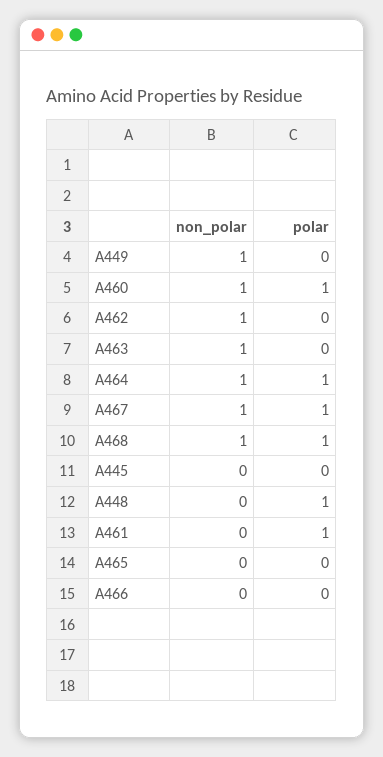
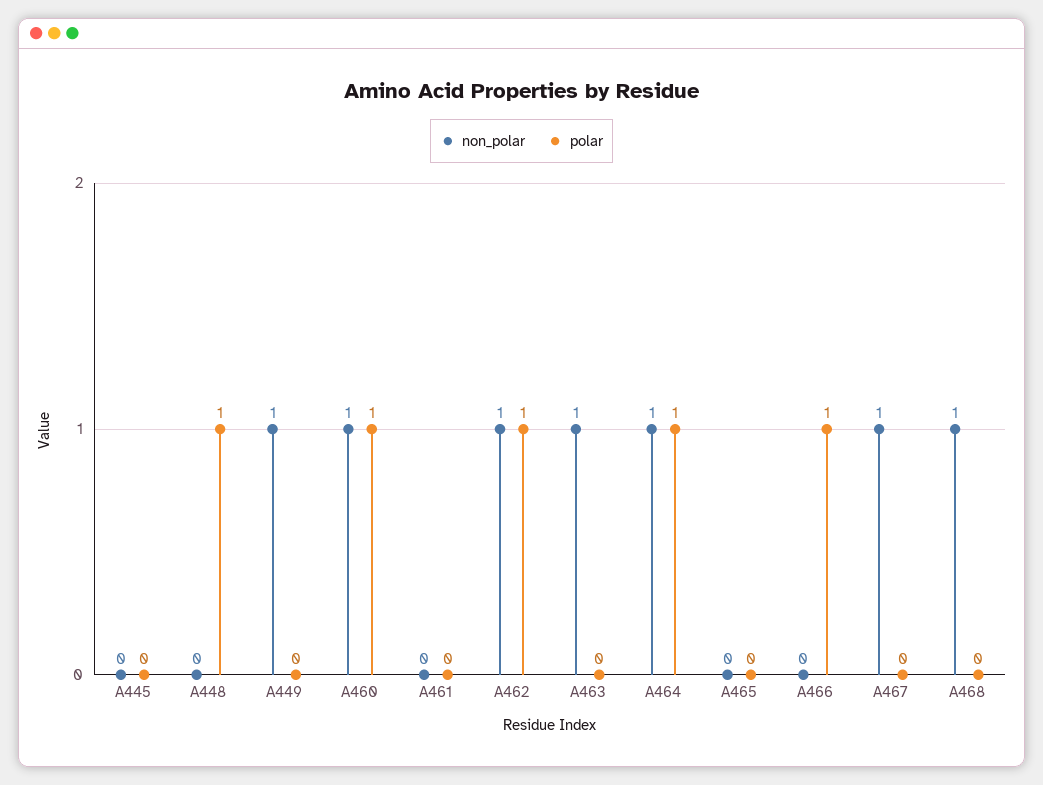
  {
    "non_polar": {
      "A449": 1,
      "A460": 1,
      "A462": 1,
      "A463": 1,
      "A464": 1,
      "A467": 1,
      "A468": 1,
      "A445": 0,
      "A448": 0,
      "A461": 0,
      "A465": 0,
      "A466": 0
    },
    "polar": {
      "A449": 0,
      "A460": 1,
-     "A462": 0,
+     "A462": 1,
      "A463": 0,
      "A464": 1,
-     "A467": 1,
+     "A467": 0,
-     "A468": 1,
+     "A468": 0,
      "A445": 0,
      "A448": 1,
-     "A461": 1,
+     "A461": 0,
      "A465": 0,
-     "A466": 0
+     "A466": 1
    }
  }

